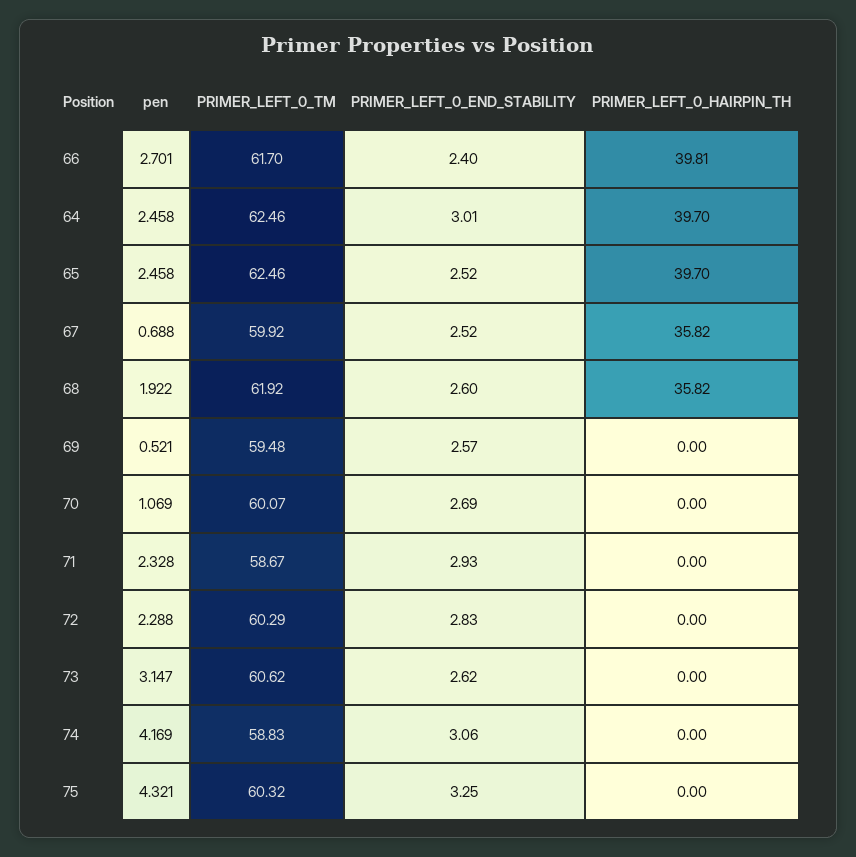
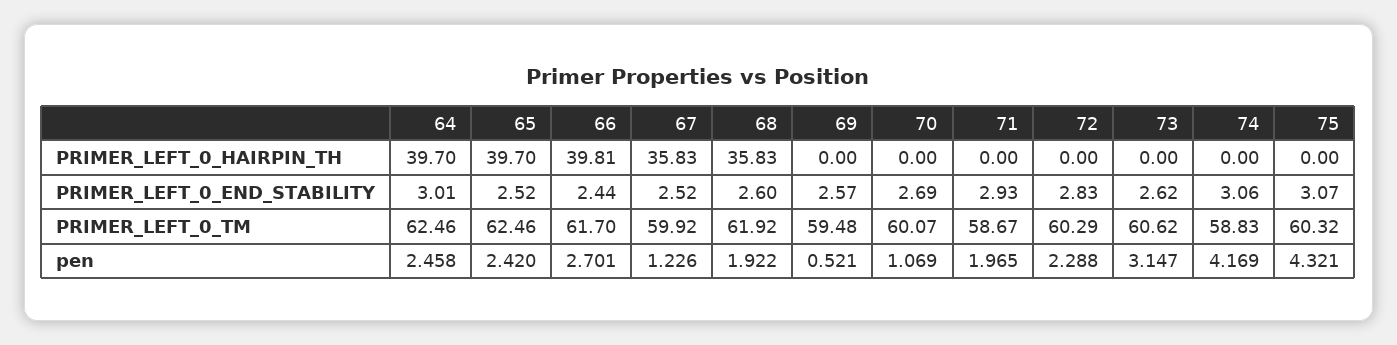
  {
    "pen": {
      "66": 2.701,
      "64": 2.458,
-     "65": 2.458,
+     "65": 2.42,
-     "67": 0.688,
+     "67": 1.226,
      "68": 1.922,
      "69": 0.521,
      "70": 1.069,
-     "71": 2.328,
+     "71": 1.965,
      "72": 2.288,
      "73": 3.147,
      "74": 4.169,
      "75": 4.321
    },
    "PRIMER_LEFT_0_TM": {
      "66": 61.7,
      "64": 62.46,
      "65": 62.46,
      "67": 59.92,
      "68": 61.92,
      "69": 59.48,
      "70": 60.07,
      "71": 58.67,
      "72": 60.29,
      "73": 60.62,
      "74": 58.83,
      "75": 60.32
    },
    "PRIMER_LEFT_0_END_STABILITY": {
-     "66": 2.4,
+     "66": 2.44,
      "64": 3.01,
      "65": 2.52,
      "67": 2.52,
      "68": 2.6,
      "69": 2.57,
      "70": 2.69,
      "71": 2.93,
      "72": 2.83,
      "73": 2.62,
      "74": 3.06,
-     "75": 3.25
+     "75": 3.07
    },
    "PRIMER_LEFT_0_HAIRPIN_TH": {
      "66": 39.81,
      "64": 39.7,
      "65": 39.7,
-     "67": 35.82,
+     "67": 35.83,
-     "68": 35.82,
+     "68": 35.83,
      "69": 0,
      "70": 0,
      "71": 0,
      "72": 0,
      "73": 0,
      "74": 0,
      "75": 0
    }
  }

